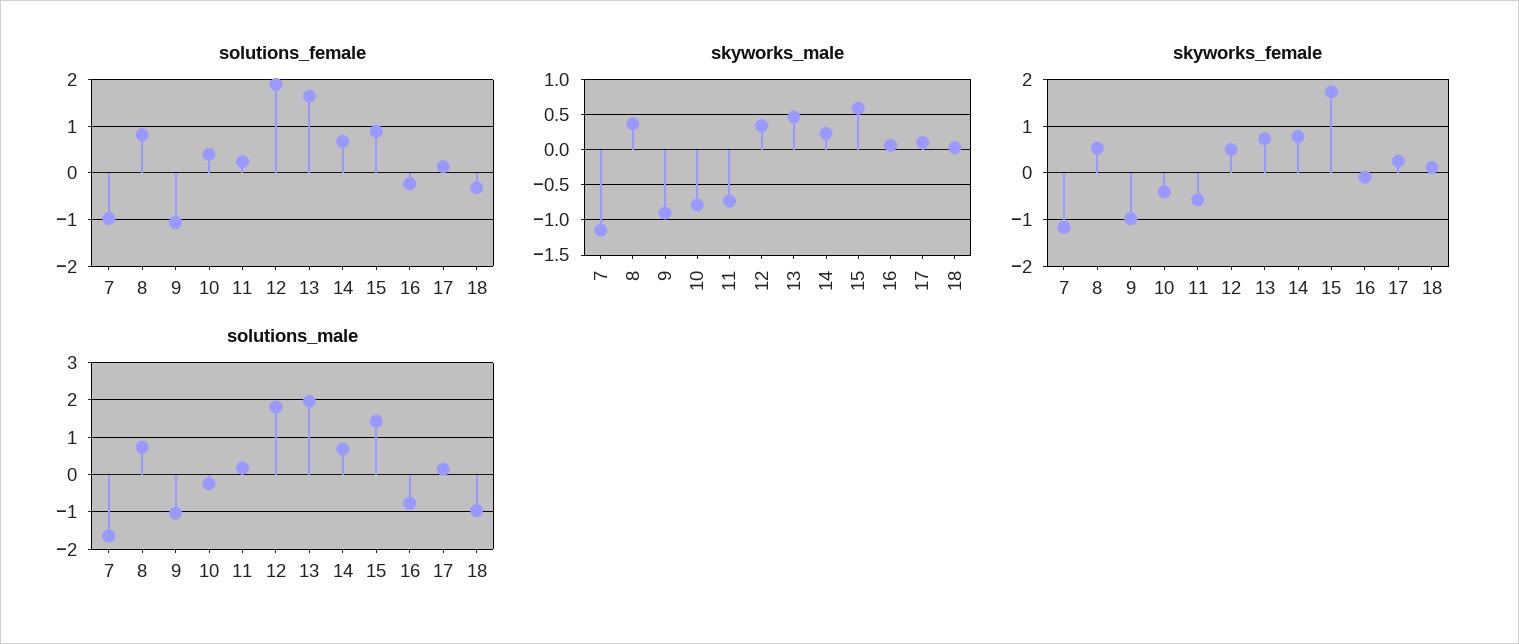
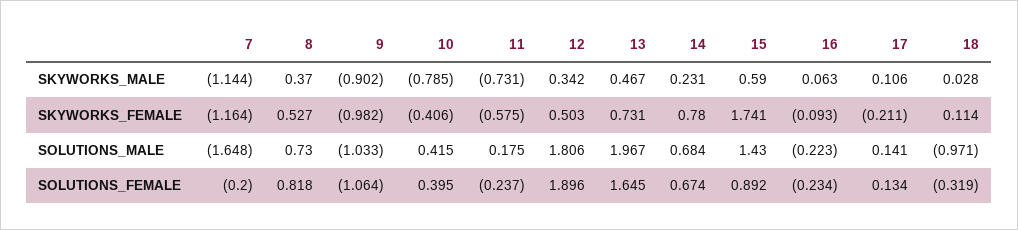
  {
    "solutions_female": {
-     "7": -1,
+     "7": -0.2,
      "8": 0.818,
      "9": -1.064,
      "10": 0.395,
-     "11": 0.2,
+     "11": -0.237,
      "12": 1.896,
      "13": 1.645,
      "14": 0.674,
      "15": 0.892,
      "16": -0.234,
      "17": 0.134,
      "18": -0.319
    },
    "skyworks_male": {
      "7": -1.144,
      "8": 0.37,
      "9": -0.902,
      "10": -0.785,
      "11": -0.731,
      "12": 0.342,
      "13": 0.467,
      "14": 0.231,
      "15": 0.59,
      "16": 0.063,
      "17": 0.106,
      "18": 0.028
    },
    "skyworks_female": {
      "7": -1.164,
      "8": 0.527,
      "9": -0.982,
      "10": -0.406,
      "11": -0.575,
      "12": 0.503,
      "13": 0.731,
      "14": 0.78,
      "15": 1.741,
      "16": -0.093,
-     "17": 0.2,
+     "17": -0.211,
      "18": 0.114
    },
    "solutions_male": {
      "7": -1.648,
      "8": 0.73,
      "9": -1.033,
-     "10": -0.2,
+     "10": 0.415,
      "11": 0.175,
      "12": 1.806,
      "13": 1.967,
      "14": 0.684,
      "15": 1.43,
-     "16": -0.8,
+     "16": -0.223,
      "17": 0.141,
      "18": -0.971
    }
  }

